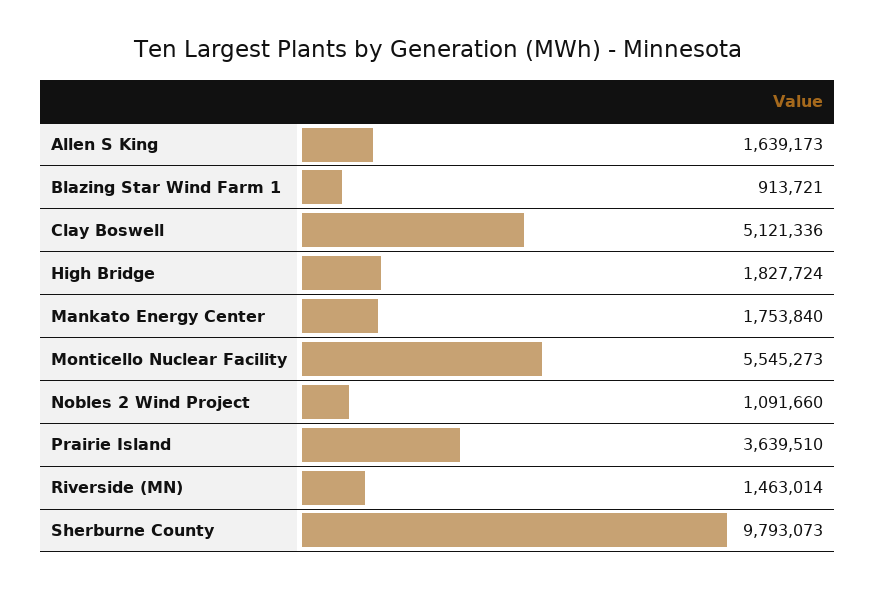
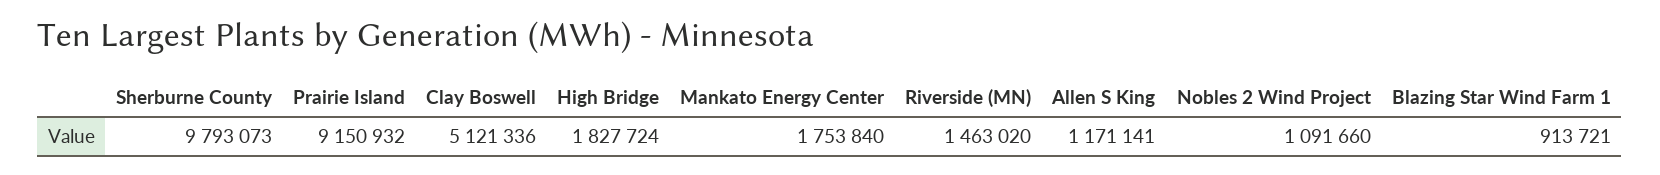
  {
-   "Allen S King": 1639173,
+   "Allen S King": 1171141,
    "Blazing Star Wind Farm 1": 913721,
    "Clay Boswell": 5121336,
    "High Bridge": 1827724,
    "Mankato Energy Center": 1753840,
-   "Monticello Nuclear Facility": 5545273,
    "Nobles 2 Wind Project": 1091660,
-   "Prairie Island": 3639510,
+   "Prairie Island": 9150932,
-   "Riverside (MN)": 1463014,
+   "Riverside (MN)": 1463020,
    "Sherburne County": 9793073
  }

